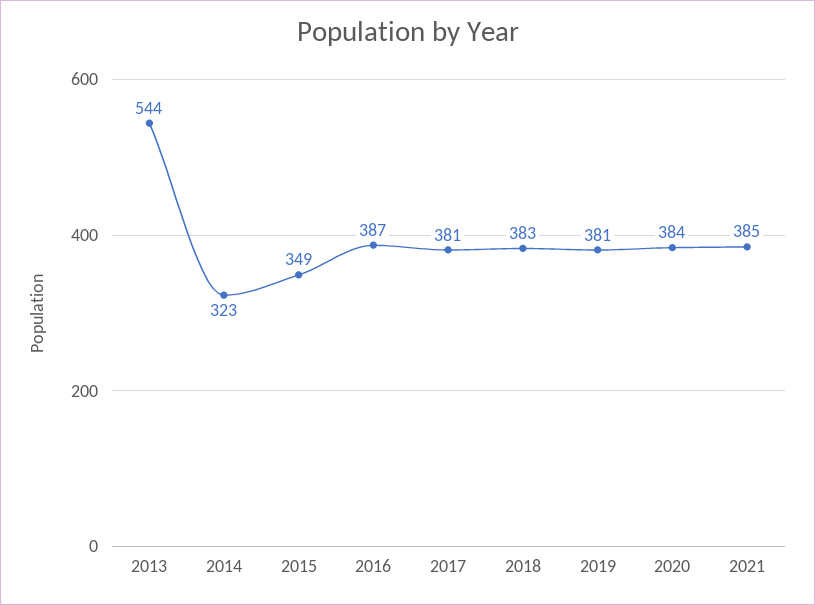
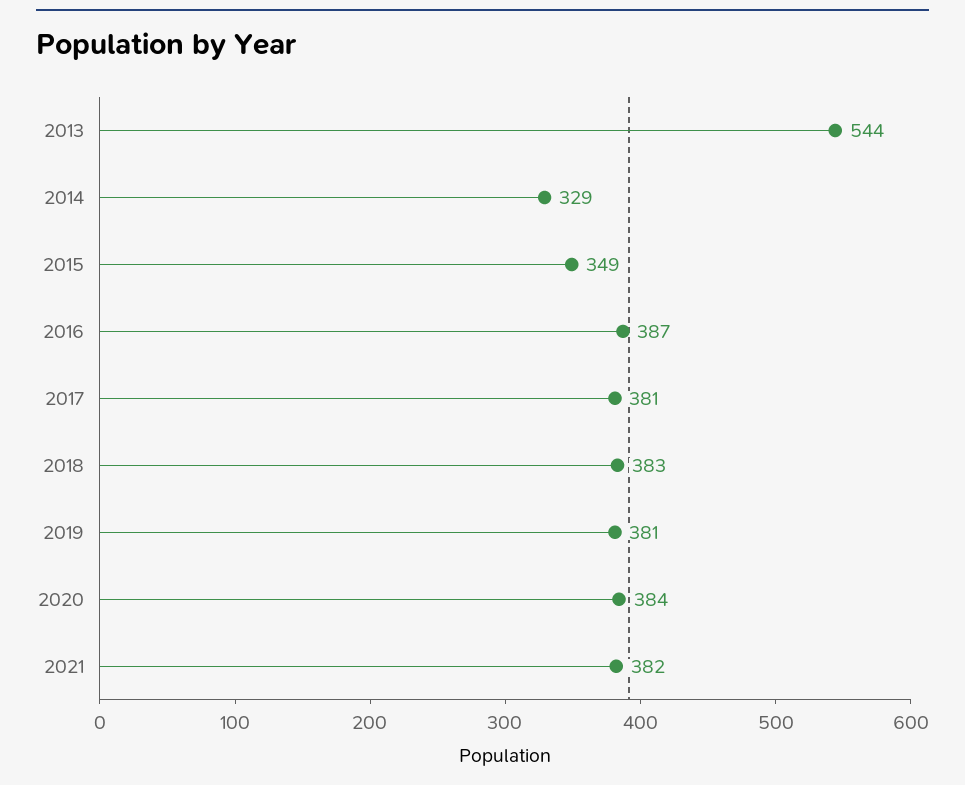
  {
    "2013": 544,
-   "2014": 323,
+   "2014": 329,
    "2015": 349,
    "2016": 387,
    "2017": 381,
    "2018": 383,
    "2019": 381,
    "2020": 384,
-   "2021": 385
+   "2021": 382
  }

